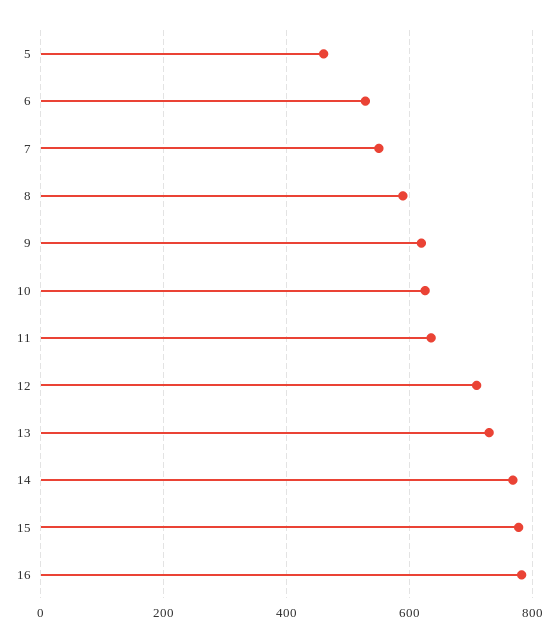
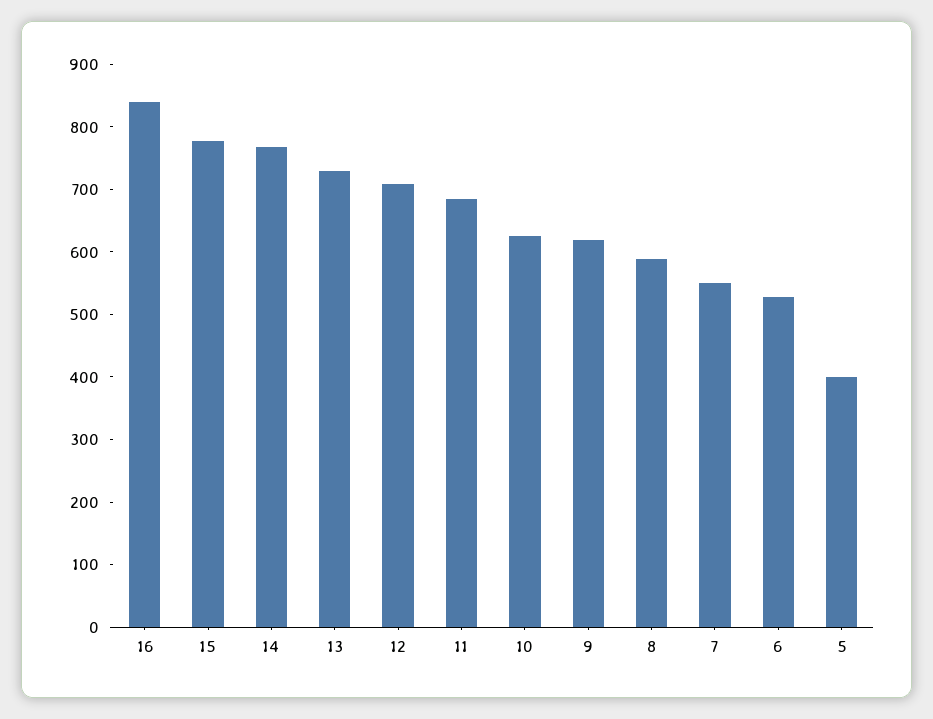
  {
-   "5": 460,
+   "5": 400,
    "6": 520,
    "7": 560,
    "8": 580,
    "9": 620,
    "10": 620,
-   "11": 640,
+   "11": 680,
    "12": 700,
    "13": 720,
    "14": 760,
    "15": 780,
-   "16": 780
+   "16": 840
  }

